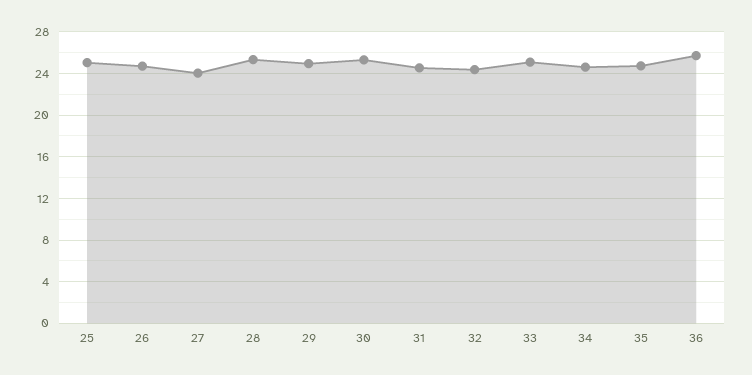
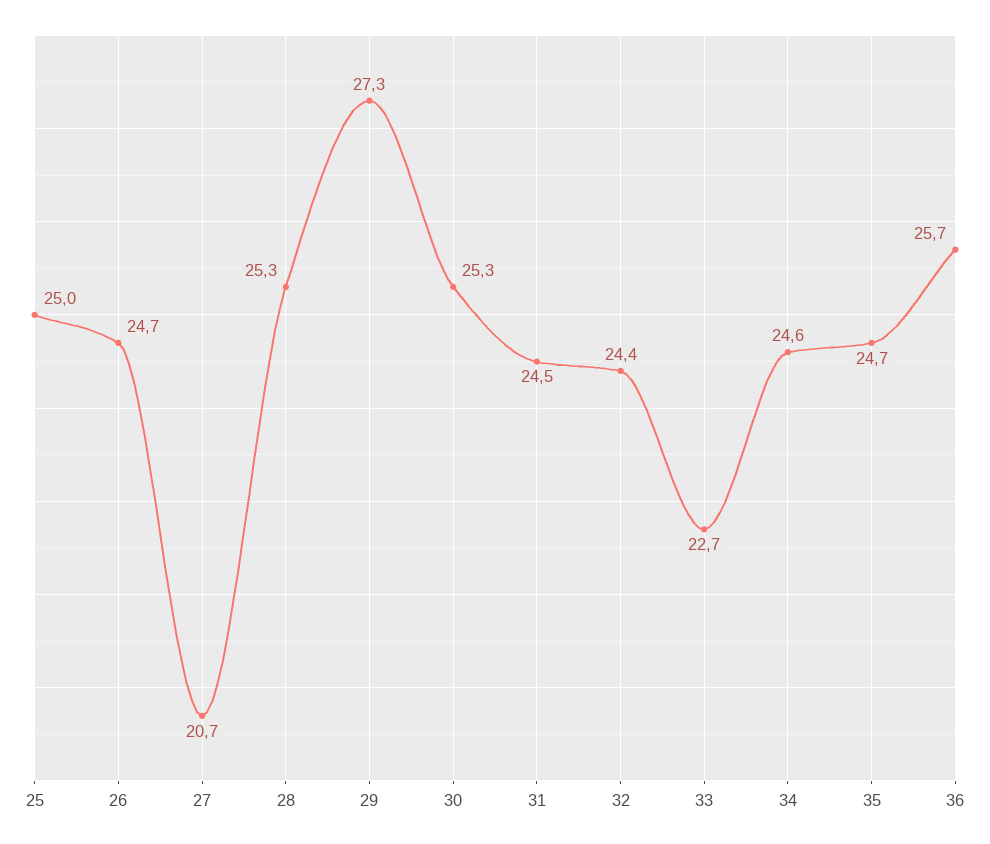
  {
    "25": 25,
    "26": 24.7,
-   "27": 24,
+   "27": 20.7,
    "28": 25.3,
-   "29": 25,
+   "29": 27.3,
    "30": 25.3,
    "31": 24.5,
    "32": 24.4,
-   "33": 25,
+   "33": 22.7,
    "34": 24.6,
    "35": 24.7,
    "36": 25.7
  }

